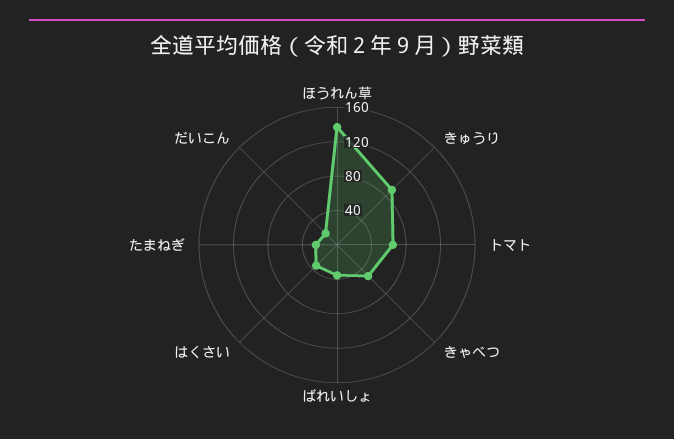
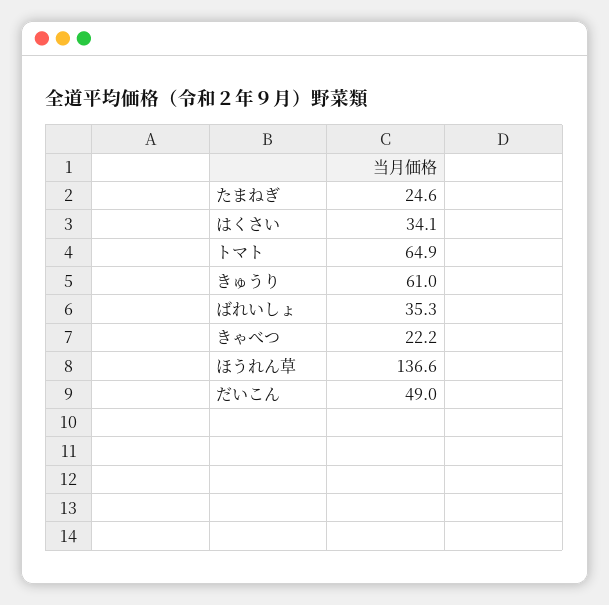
  {
    "ほうれん草": 136.6,
-   "きゅうり": 90,
+   "きゅうり": 61,
    "トマト": 64.9,
-   "きゃべつ": 50,
+   "きゃべつ": 22.2,
    "ばれいしょ": 35.3,
    "はくさい": 34.1,
    "たまねぎ": 24.6,
-   "だいこん": 20
+   "だいこん": 49
  }

